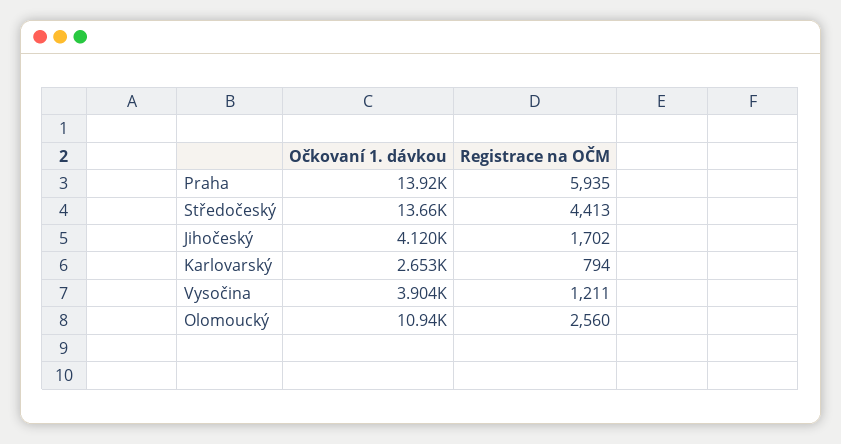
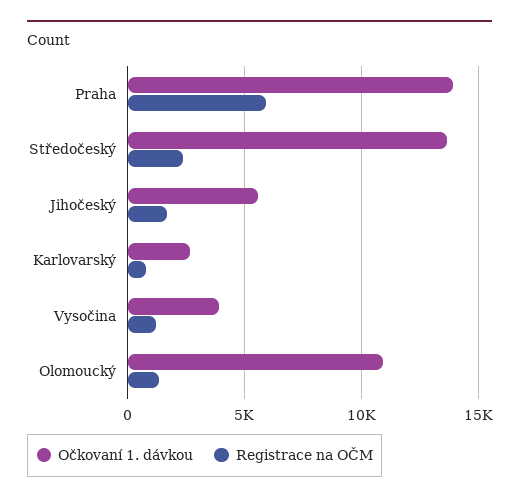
  {
    "Očkovaní 1. dávkou": {
      "Praha": 13920,
      "Středočeský": 13660,
-     "Jihočeský": 4120,
+     "Jihočeský": 5500,
      "Karlovarský": 2653,
      "Vysočina": 3904,
      "Olomoucký": 10940
    },
    "Registrace na OČM": {
      "Praha": 5935,
-     "Středočeský": 4413,
+     "Středočeský": 2500,
      "Jihočeský": 1702,
      "Karlovarský": 794,
      "Vysočina": 1211,
-     "Olomoucký": 2560
+     "Olomoucký": 1500
    }
  }

